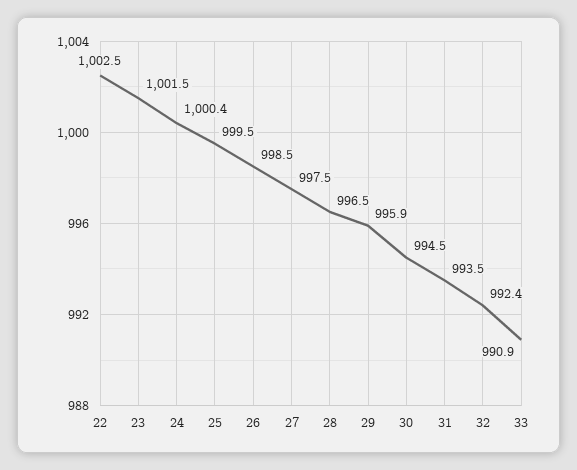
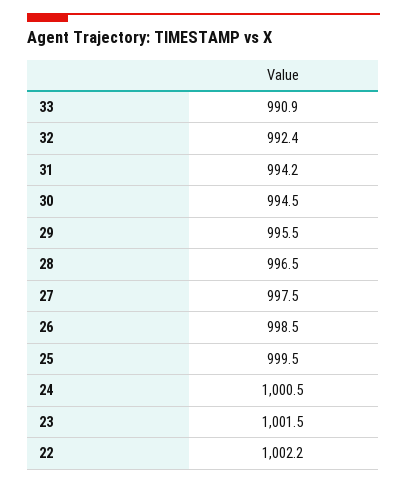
  {
-   "22": 1002.5,
+   "22": 1002.2,
    "23": 1001.5,
-   "24": 1000.4,
+   "24": 1000.5,
    "25": 999.5,
    "26": 998.5,
    "27": 997.5,
    "28": 996.5,
-   "29": 995.9,
+   "29": 995.5,
    "30": 994.5,
-   "31": 993.5,
+   "31": 994.2,
    "32": 992.4,
    "33": 990.9
  }

